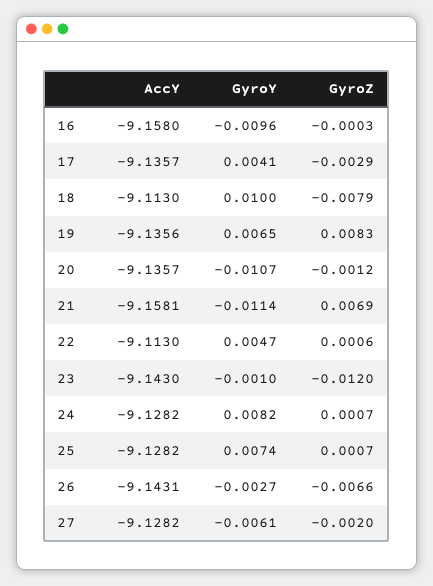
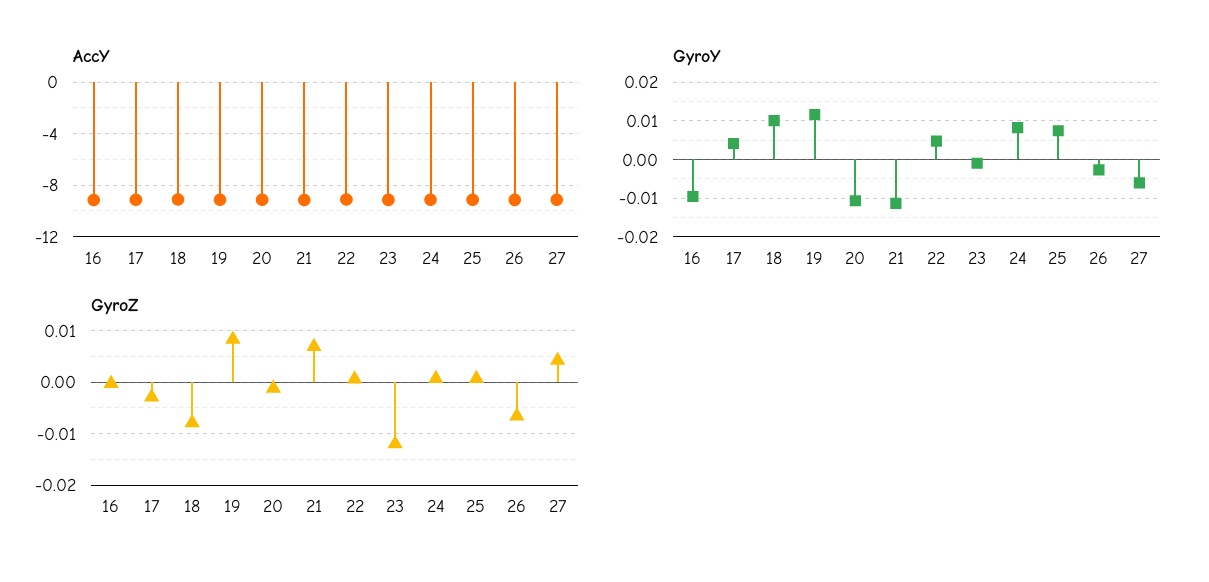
  {
    "AccY": {
      "16": -9.158,
      "17": -9.1357,
      "18": -9.113,
      "19": -9.1356,
      "20": -9.1357,
      "21": -9.1581,
      "22": -9.113,
      "23": -9.143,
      "24": -9.1282,
      "25": -9.1282,
      "26": -9.1431,
      "27": -9.1282
    },
    "GyroY": {
      "16": -0.0096,
      "17": 0.0041,
      "18": 0.01,
-     "19": 0.0065,
+     "19": 0.012,
      "20": -0.0107,
      "21": -0.0114,
      "22": 0.0047,
      "23": -0.001,
      "24": 0.0082,
      "25": 0.0074,
      "26": -0.0027,
      "27": -0.0061
    },
    "GyroZ": {
      "16": -0.0003,
      "17": -0.0029,
      "18": -0.0079,
      "19": 0.0083,
      "20": -0.0012,
      "21": 0.0069,
      "22": 0.0006,
      "23": -0.012,
      "24": 0.0007,
      "25": 0.0007,
      "26": -0.0066,
-     "27": -0.002
+     "27": 0.004
    }
  }

